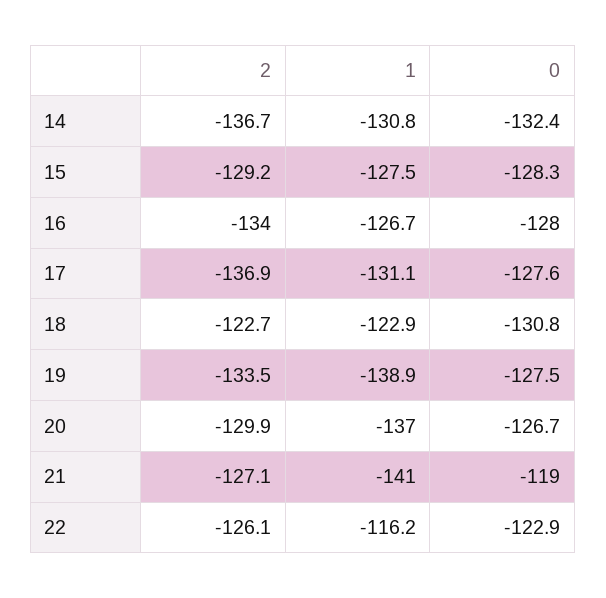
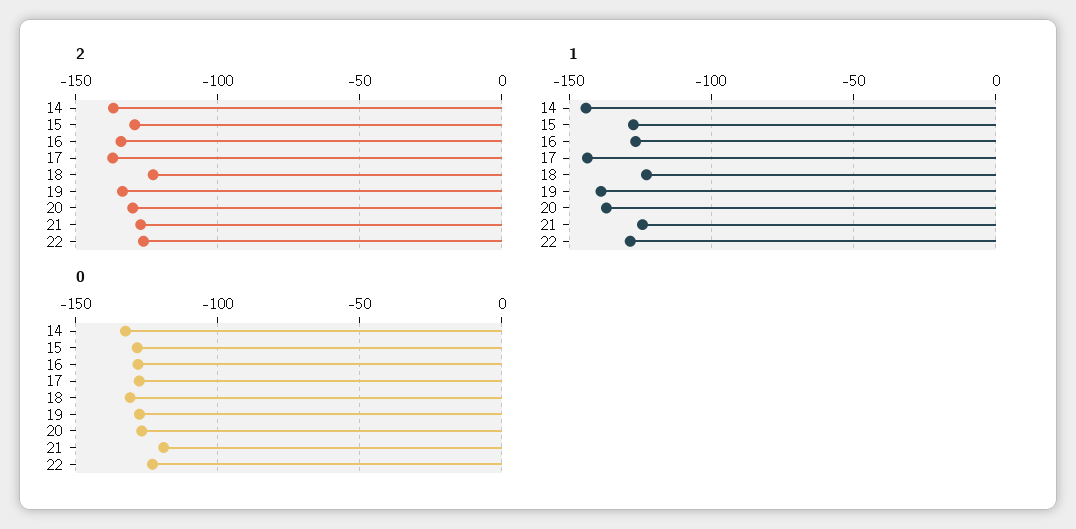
  {
    "2": {
      "14": -136.7,
      "15": -129.2,
      "16": -134,
      "17": -136.9,
      "18": -122.7,
      "19": -133.5,
      "20": -129.9,
      "21": -127.1,
      "22": -126.1
    },
    "1": {
-     "14": -130.8,
+     "14": -145,
      "15": -127.5,
      "16": -126.7,
-     "17": -131.1,
+     "17": -145,
      "18": -122.9,
      "19": -138.9,
      "20": -137,
-     "21": -141,
+     "21": -125,
-     "22": -116.2
+     "22": -130
    },
    "0": {
      "14": -132.4,
      "15": -128.3,
      "16": -128,
      "17": -127.6,
      "18": -130.8,
      "19": -127.5,
      "20": -126.7,
      "21": -119,
      "22": -122.9
    }
  }

